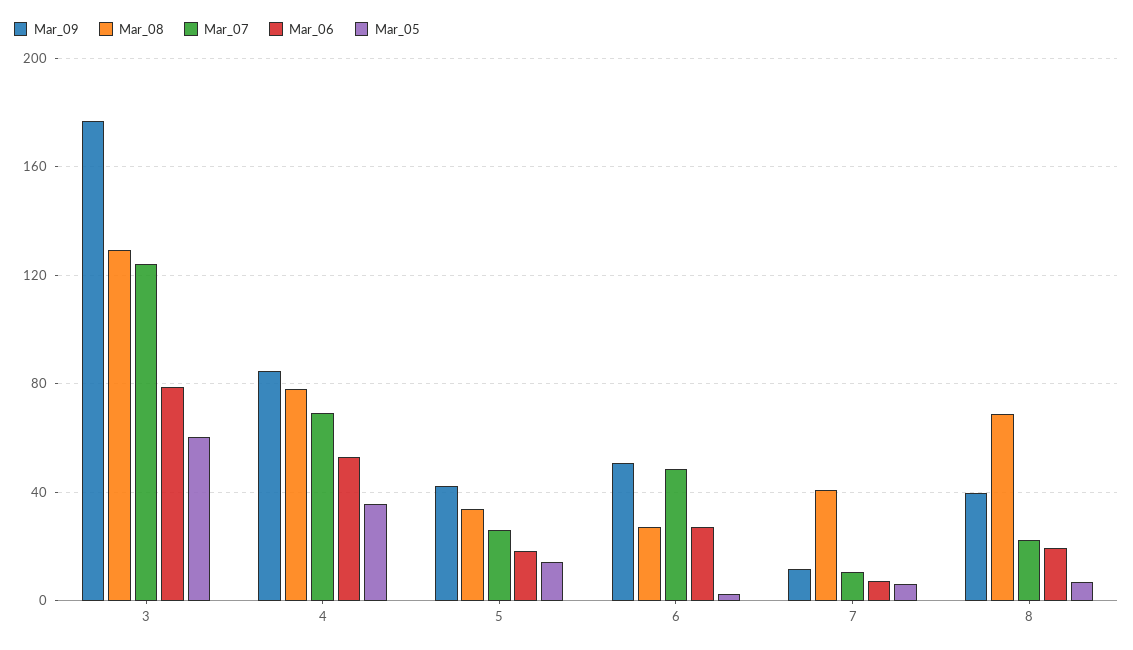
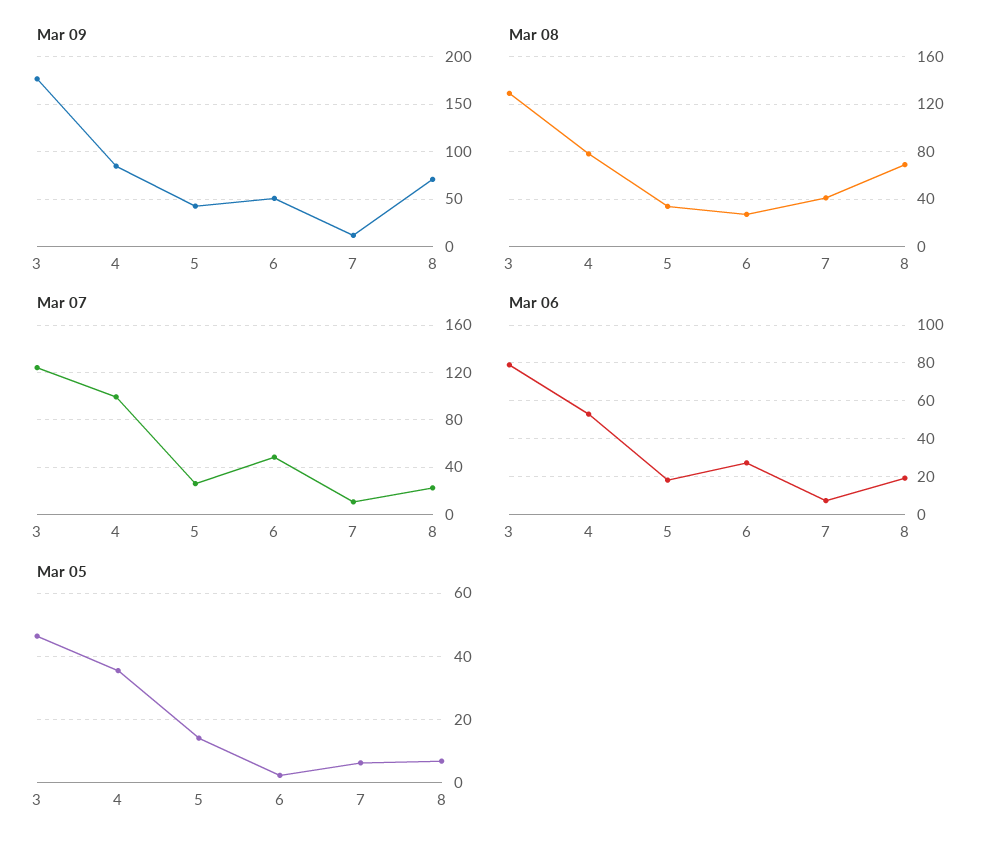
  {
    "Mar_09": {
      "3": 175,
      "4": 85,
      "5": 40,
      "6": 50,
      "7": 10,
-     "8": 40
+     "8": 70
    },
    "Mar_08": {
      "3": 130,
      "4": 80,
      "5": 35,
      "6": 25,
      "7": 40,
      "8": 70
    },
    "Mar_07": {
      "3": 125,
-     "4": 70,
+     "4": 100,
      "5": 25,
      "6": 50,
      "7": 10,
      "8": 20
    },
    "Mar_06": {
      "3": 80,
      "4": 55,
      "5": 20,
      "6": 25,
      "7": 5,
      "8": 20
    },
    "Mar_05": {
-     "3": 60,
+     "3": 46,
      "4": 36,
      "5": 14,
      "6": 2,
      "7": 6,
      "8": 6
    }
  }

